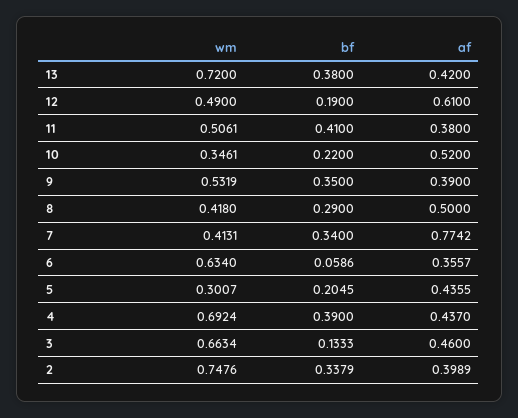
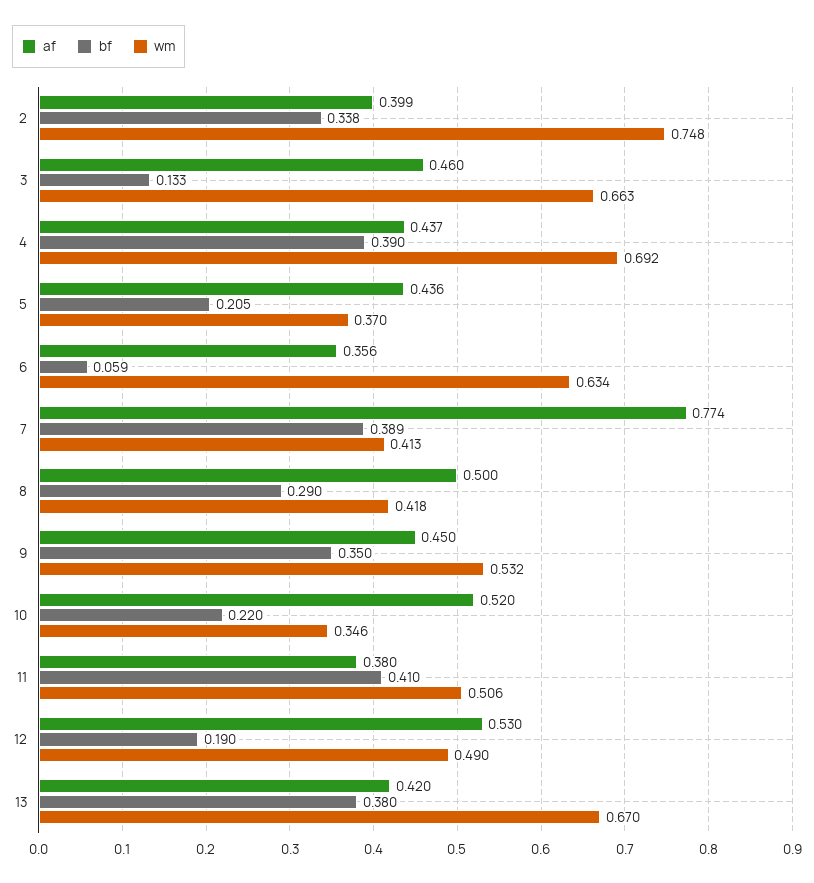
  {
    "wm": {
-     "13": 0.72,
+     "13": 0.67,
      "12": 0.49,
      "11": 0.5061,
      "10": 0.3461,
      "9": 0.5319,
      "8": 0.418,
      "7": 0.4131,
      "6": 0.634,
-     "5": 0.3007,
+     "5": 0.37,
      "4": 0.6924,
      "3": 0.6634,
      "2": 0.7476
    },
    "bf": {
      "13": 0.38,
      "12": 0.19,
      "11": 0.41,
      "10": 0.22,
      "9": 0.35,
      "8": 0.29,
-     "7": 0.34,
+     "7": 0.389,
      "6": 0.0586,
      "5": 0.2045,
      "4": 0.39,
      "3": 0.1333,
      "2": 0.3379
    },
    "af": {
      "13": 0.42,
-     "12": 0.61,
+     "12": 0.53,
      "11": 0.38,
      "10": 0.52,
-     "9": 0.39,
+     "9": 0.45,
      "8": 0.5,
      "7": 0.7742,
      "6": 0.3557,
      "5": 0.4355,
      "4": 0.437,
      "3": 0.46,
      "2": 0.3989
    }
  }

